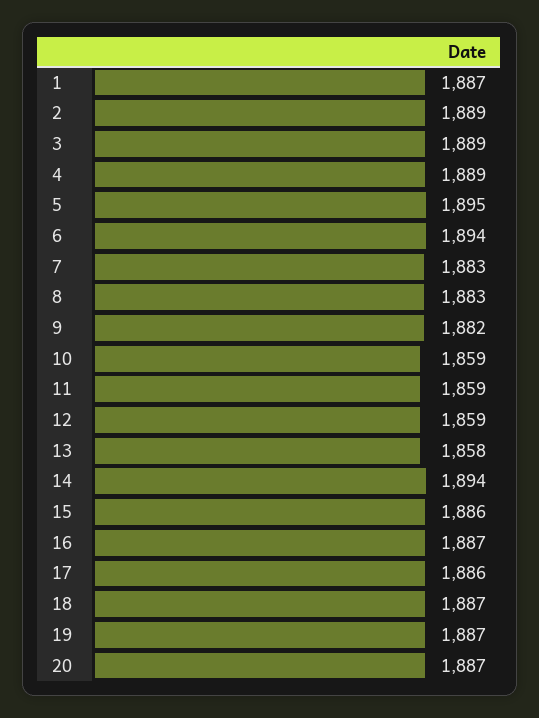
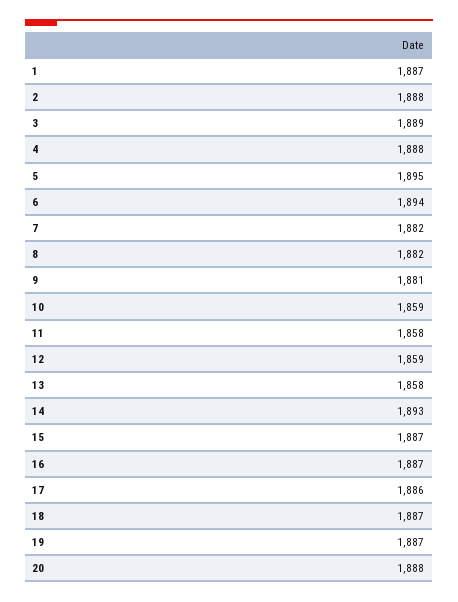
  {
    "1": 1887,
-   "2": 1889,
+   "2": 1888,
    "3": 1889,
-   "4": 1889,
+   "4": 1888,
    "5": 1895,
    "6": 1894,
-   "7": 1883,
+   "7": 1882,
-   "8": 1883,
+   "8": 1882,
-   "9": 1882,
+   "9": 1881,
    "10": 1859,
-   "11": 1859,
+   "11": 1858,
    "12": 1859,
    "13": 1858,
-   "14": 1894,
+   "14": 1893,
-   "15": 1886,
+   "15": 1887,
    "16": 1887,
    "17": 1886,
    "18": 1887,
    "19": 1887,
-   "20": 1887
+   "20": 1888
  }

